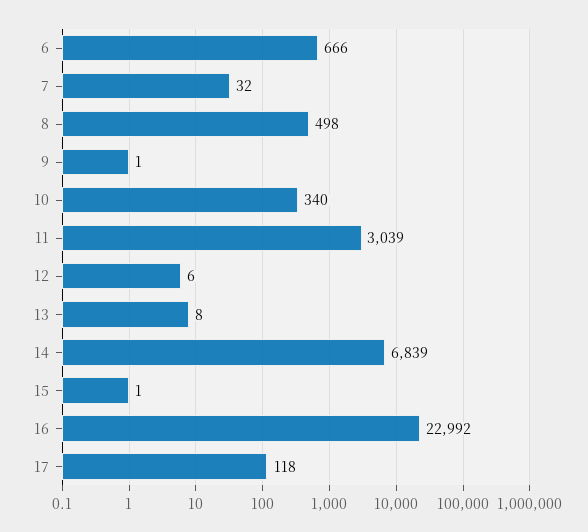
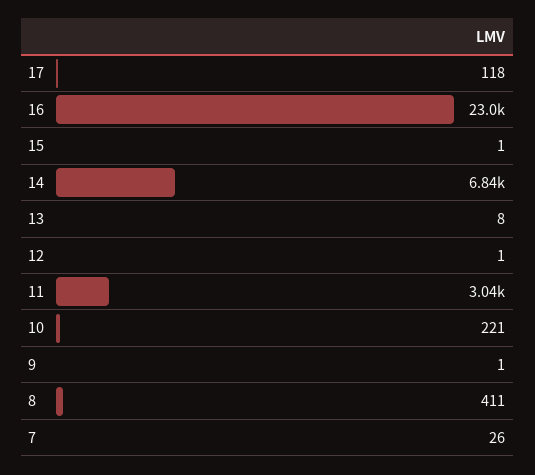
  {
-   "6": 666,
-   "7": 32,
+   "7": 26,
-   "8": 498,
+   "8": 411,
    "9": 1,
-   "10": 340,
+   "10": 221,
    "11": 3039,
-   "12": 6,
+   "12": 1,
    "13": 8,
    "14": 6839,
    "15": 1,
    "16": 22992,
    "17": 118
  }

